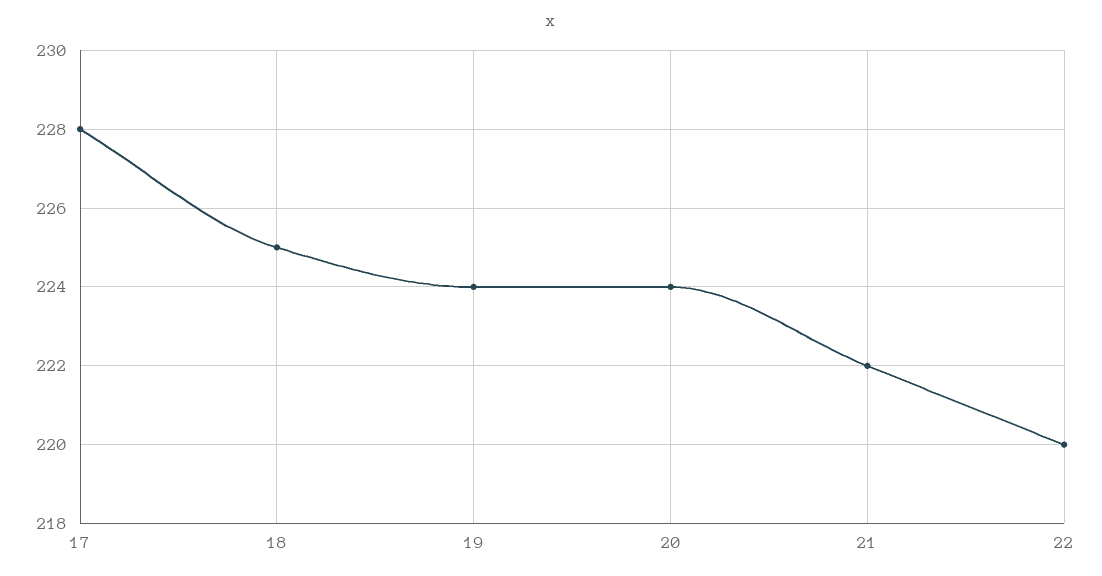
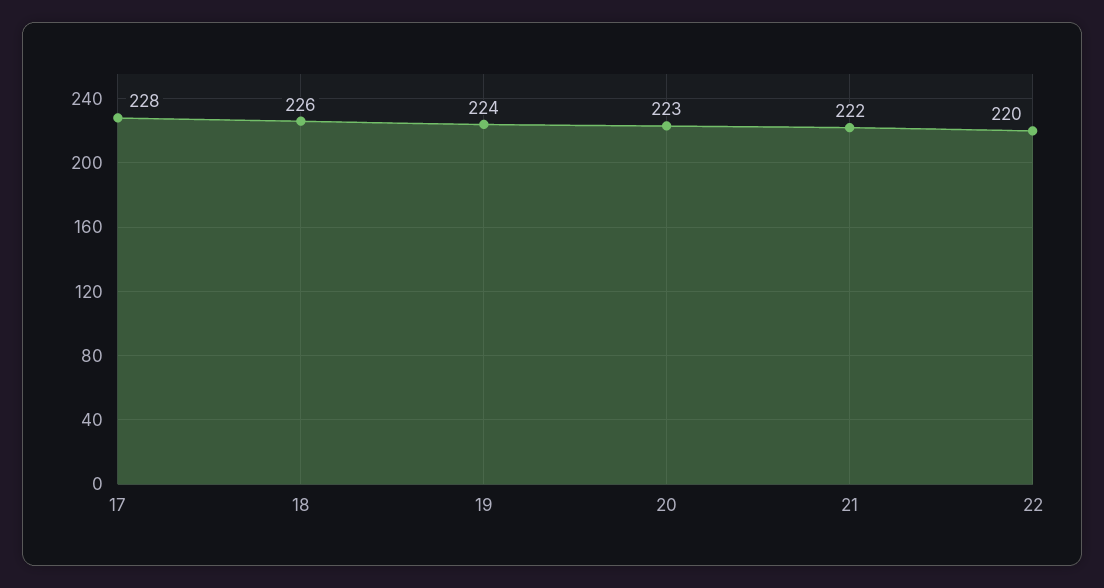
  {
    "17": 228,
-   "18": 225,
+   "18": 226,
    "19": 224,
-   "20": 224,
+   "20": 223,
    "21": 222,
    "22": 220
  }

